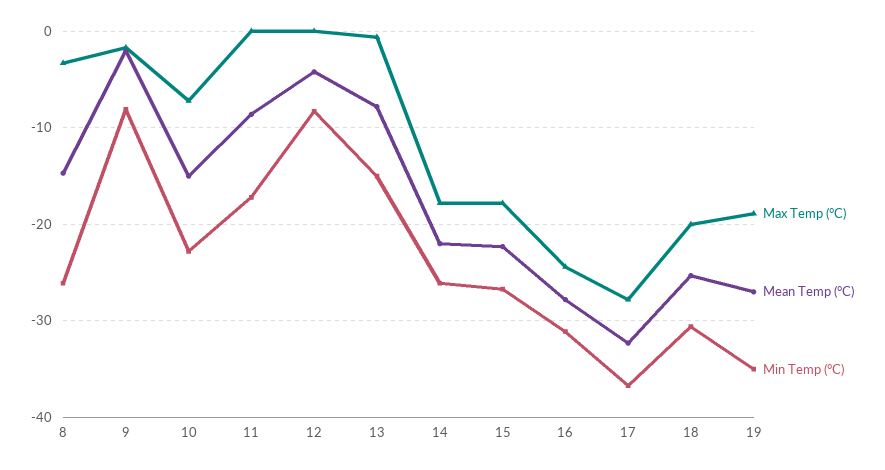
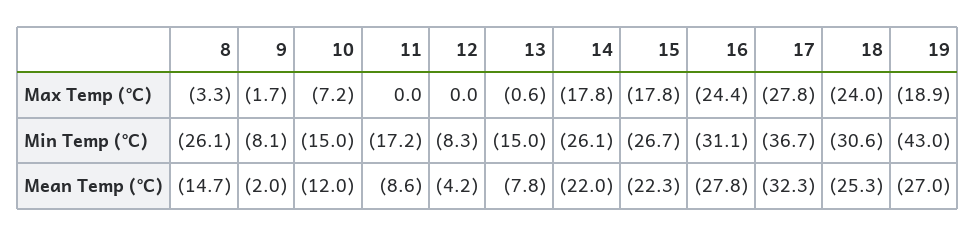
  {
    "Max Temp (°C)": {
      "8": -3.3,
      "9": -1.7,
      "10": -7.2,
      "11": 0,
      "12": 0,
      "13": -0.6,
      "14": -17.8,
      "15": -17.8,
      "16": -24.4,
      "17": -27.8,
-     "18": -20,
+     "18": -24,
      "19": -18.9
    },
    "Mean Temp (°C)": {
      "8": -14.7,
      "9": -2,
-     "10": -15,
+     "10": -12,
      "11": -8.6,
      "12": -4.2,
      "13": -7.8,
      "14": -22,
      "15": -22.3,
      "16": -27.8,
      "17": -32.3,
      "18": -25.3,
      "19": -27
    },
    "Min Temp (°C)": {
      "8": -26.1,
      "9": -8.1,
-     "10": -23,
+     "10": -15,
      "11": -17.2,
      "12": -8.3,
      "13": -15,
      "14": -26.1,
      "15": -26.7,
      "16": -31.1,
      "17": -36.7,
      "18": -30.6,
-     "19": -35
+     "19": -43
    }
  }

